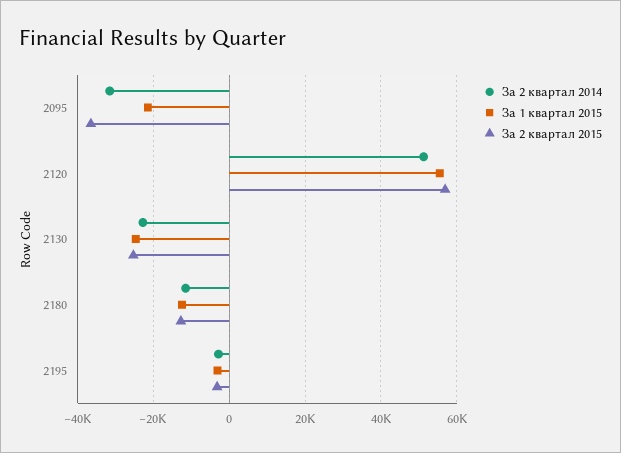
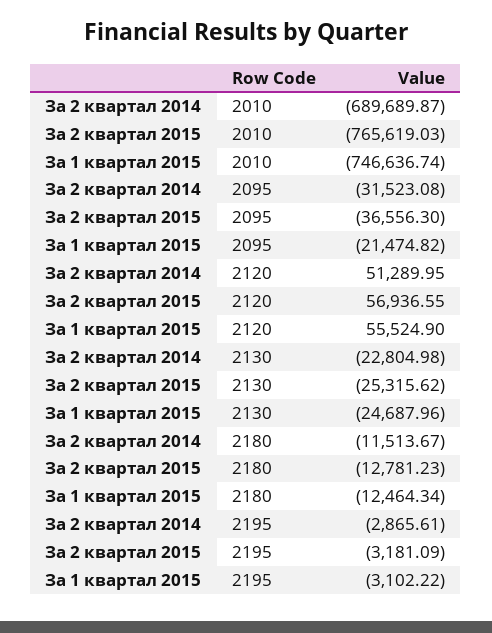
  {
    "За 2 квартал 2014": {
      "2095": -31523.08,
      "2120": 51289.95,
      "2130": -22804.98,
      "2180": -11513.67,
-     "2195": -2865.61
+     "2195": -2865.61,
+     "2010": -689689.87
    },
    "За 1 квартал 2015": {
      "2095": -21474.82,
      "2120": 55524.9,
      "2130": -24687.96,
      "2180": -12464.34,
-     "2195": -3102.22
+     "2195": -3102.22,
+     "2010": -746636.74
    },
    "За 2 квартал 2015": {
      "2095": -36556.3,
      "2120": 56936.55,
      "2130": -25315.62,
      "2180": -12781.23,
-     "2195": -3181.09
+     "2195": -3181.09,
+     "2010": -765619.03
    }
  }

